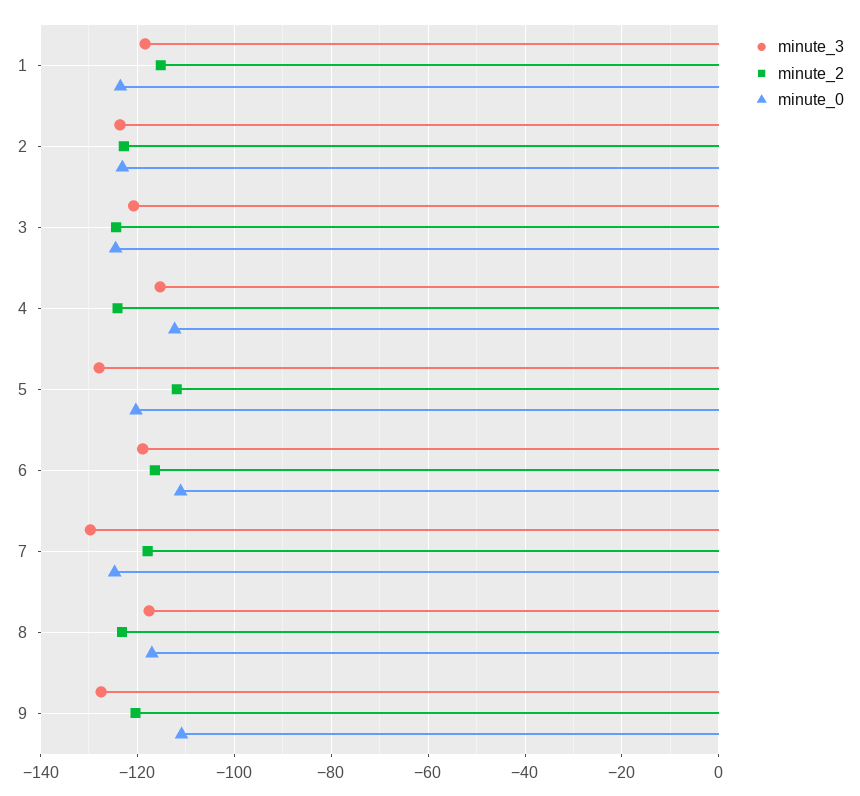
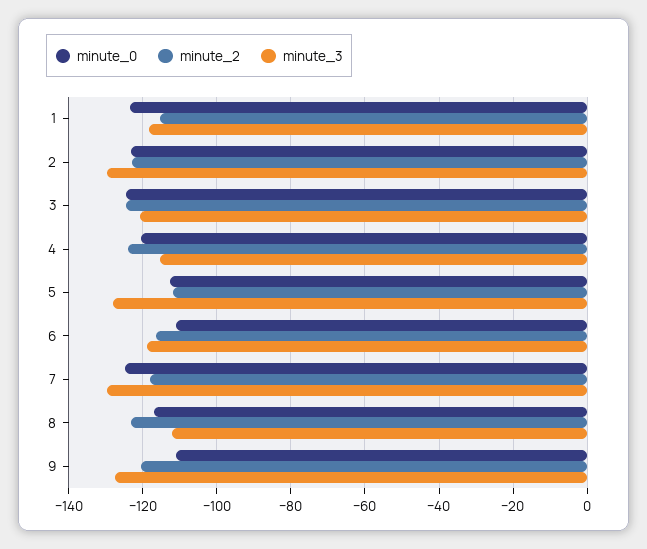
  {
    "minute_3": {
      "1": -118,
-     "2": -124,
+     "2": -130,
      "3": -120,
      "4": -116,
      "5": -128,
      "6": -118,
      "7": -130,
-     "8": -118,
+     "8": -112,
      "9": -128
    },
    "minute_2": {
      "1": -116,
      "2": -122,
      "3": -124,
      "4": -124,
      "5": -112,
      "6": -116,
      "7": -118,
      "8": -124,
      "9": -120
    },
    "minute_0": {
      "1": -124,
      "2": -124,
      "3": -124,
-     "4": -112,
+     "4": -120,
-     "5": -120,
+     "5": -112,
      "6": -112,
      "7": -124,
      "8": -118,
      "9": -110
    }
  }

